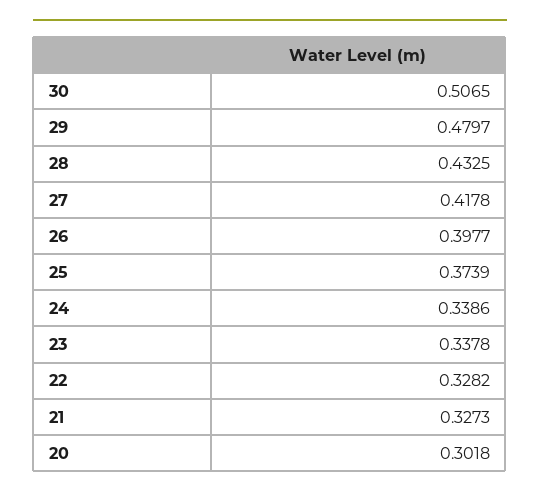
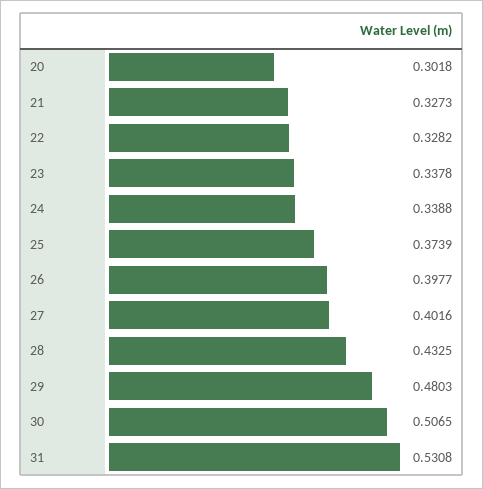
  {
    "30": 0.5065,
-   "29": 0.4797,
+   "29": 0.4803,
    "28": 0.4325,
-   "27": 0.4178,
+   "27": 0.4016,
    "26": 0.3977,
    "25": 0.3739,
-   "24": 0.3386,
+   "24": 0.3388,
    "23": 0.3378,
    "22": 0.3282,
    "21": 0.3273,
-   "20": 0.3018
+   "20": 0.3018,
+   "31": 0.5308
  }

